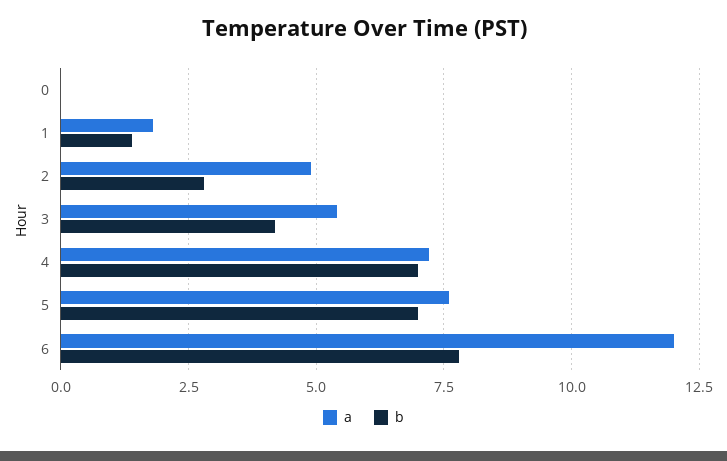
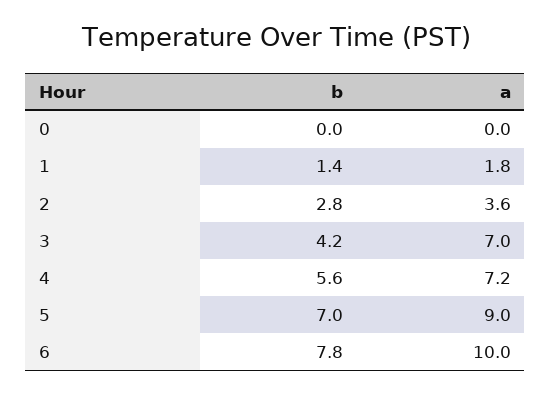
  {
    "a": {
      "0": 0,
      "1": 1.8,
-     "2": 5,
+     "2": 3.6,
-     "3": 5.5,
+     "3": 7,
      "4": 7.2,
-     "5": 7.5,
+     "5": 9,
-     "6": 12
+     "6": 10
    },
    "b": {
      "0": 0,
      "1": 1.4,
      "2": 2.8,
      "3": 4.2,
-     "4": 7,
+     "4": 5.6,
      "5": 7,
      "6": 7.8
    }
  }

